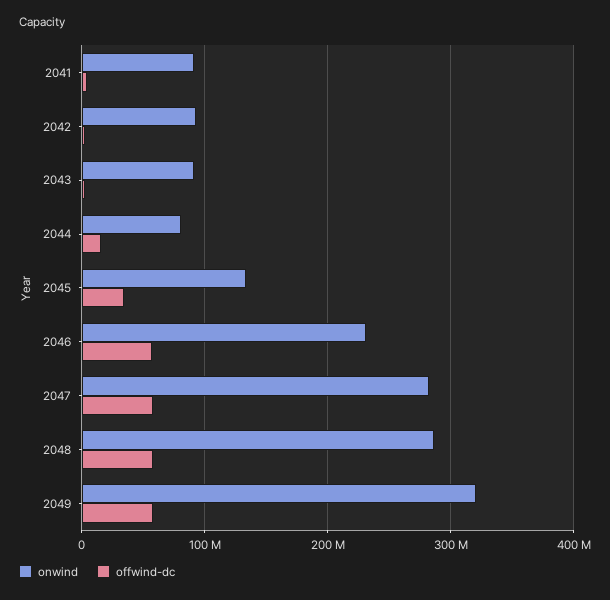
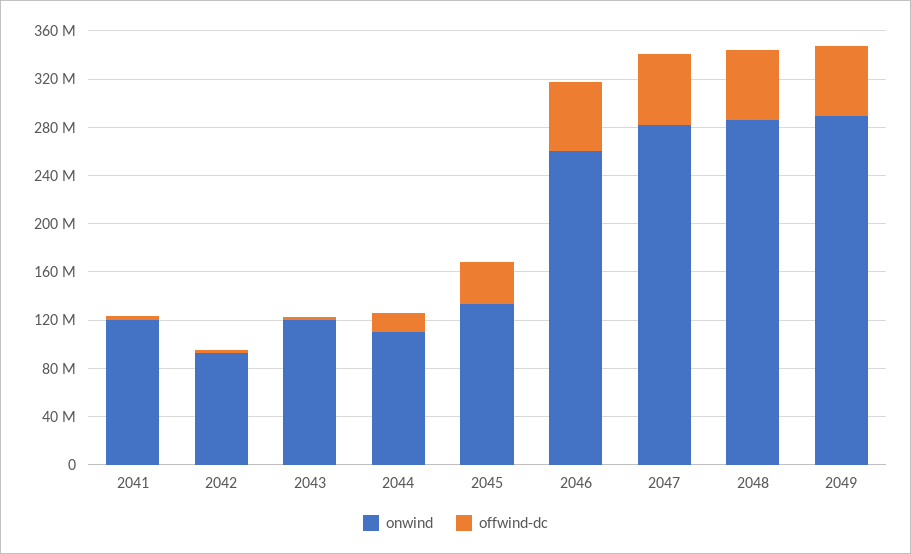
  {
    "onwind": {
-     "2041": 90000000,
+     "2041": 120000000,
      "2042": 90000000,
-     "2043": 90000000,
+     "2043": 120000000,
-     "2044": 80000000,
+     "2044": 110000000,
      "2045": 130000000,
-     "2046": 230000000,
+     "2046": 260000000,
      "2047": 280000000,
      "2048": 290000000,
-     "2049": 320000000
+     "2049": 290000000
    },
    "offwind-dc": {
      "2041": 0,
      "2042": 0,
      "2043": 0,
      "2044": 20000000,
      "2045": 30000000,
      "2046": 60000000,
      "2047": 60000000,
      "2048": 60000000,
      "2049": 60000000
    }
  }

